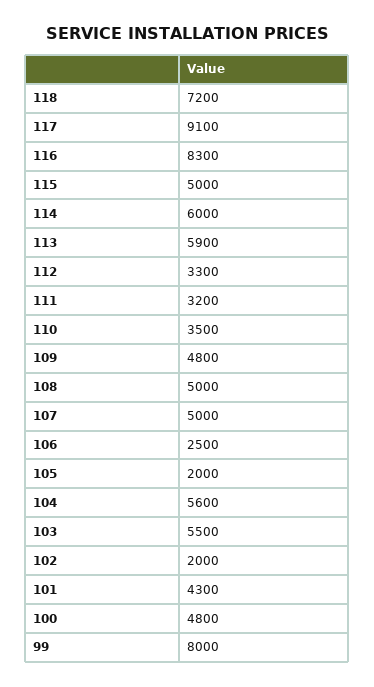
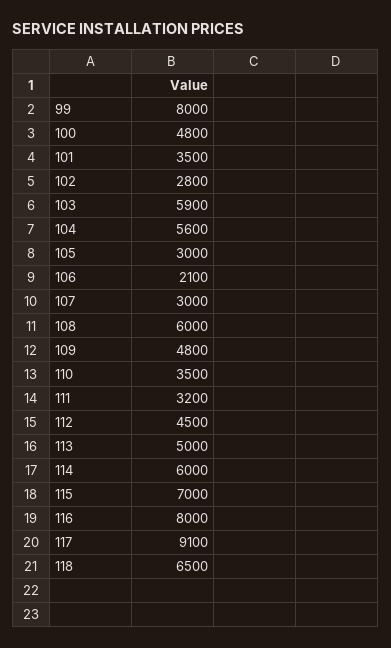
  {
-   "118": 7200,
+   "118": 6500,
    "117": 9100,
-   "116": 8300,
+   "116": 8000,
-   "115": 5000,
+   "115": 7000,
    "114": 6000,
-   "113": 5900,
+   "113": 5000,
-   "112": 3300,
+   "112": 4500,
    "111": 3200,
    "110": 3500,
    "109": 4800,
-   "108": 5000,
+   "108": 6000,
-   "107": 5000,
+   "107": 3000,
-   "106": 2500,
+   "106": 2100,
-   "105": 2000,
+   "105": 3000,
    "104": 5600,
-   "103": 5500,
+   "103": 5900,
-   "102": 2000,
+   "102": 2800,
-   "101": 4300,
+   "101": 3500,
    "100": 4800,
    "99": 8000
  }

